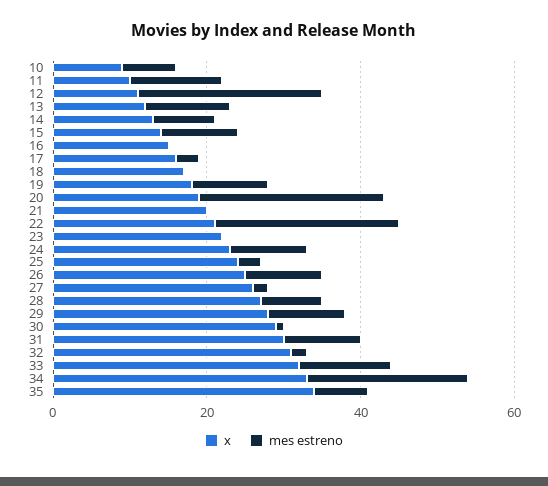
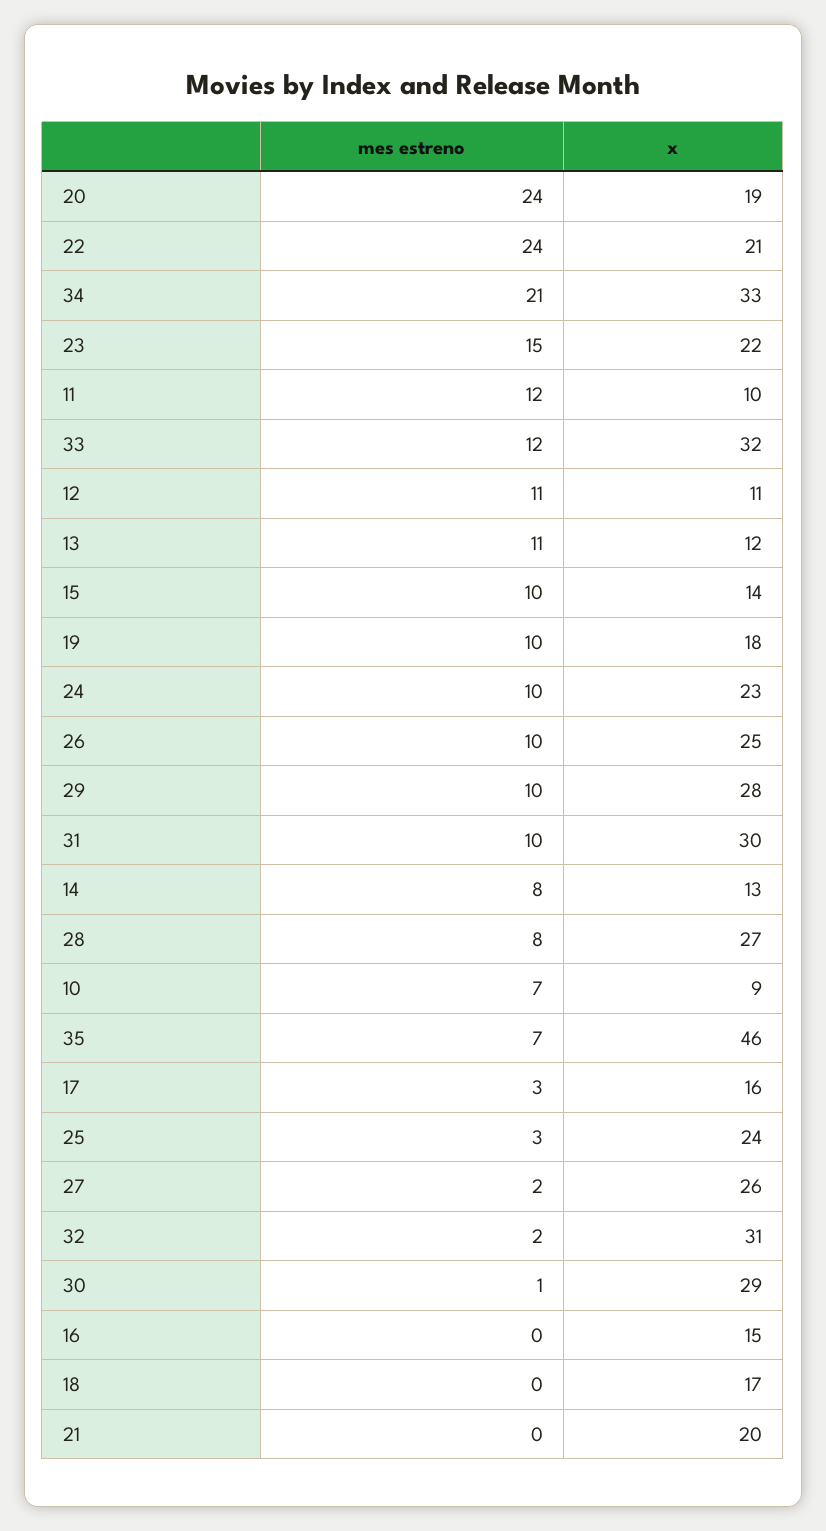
  {
    "x": {
      "10": 9,
      "11": 10,
      "12": 11,
      "13": 12,
      "14": 13,
      "15": 14,
      "16": 15,
      "17": 16,
      "18": 17,
      "19": 18,
      "20": 19,
      "21": 20,
      "22": 21,
      "23": 22,
      "24": 23,
      "25": 24,
      "26": 25,
      "27": 26,
      "28": 27,
      "29": 28,
      "30": 29,
      "31": 30,
      "32": 31,
      "33": 32,
      "34": 33,
-     "35": 35
+     "35": 46
    },
    "mes estreno": {
      "10": 7,
      "11": 12,
-     "12": 25,
+     "12": 11,
      "13": 11,
      "14": 8,
      "15": 10,
      "16": 0,
      "17": 3,
      "18": 0,
      "19": 10,
      "20": 24,
      "21": 0,
      "22": 24,
-     "23": 0,
+     "23": 15,
      "24": 10,
      "25": 3,
      "26": 10,
      "27": 2,
      "28": 8,
      "29": 10,
      "30": 1,
      "31": 10,
      "32": 2,
      "33": 12,
      "34": 21,
      "35": 7
    }
  }

